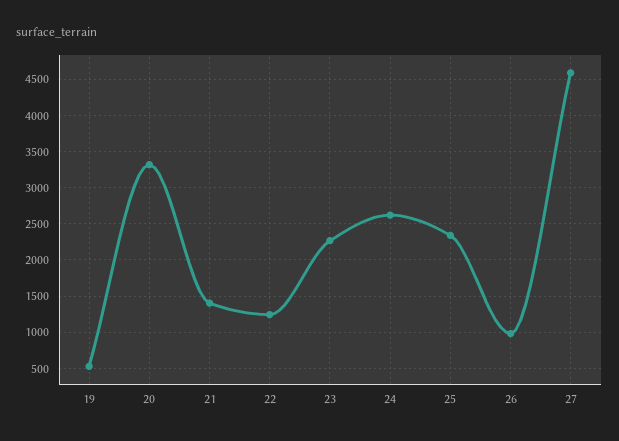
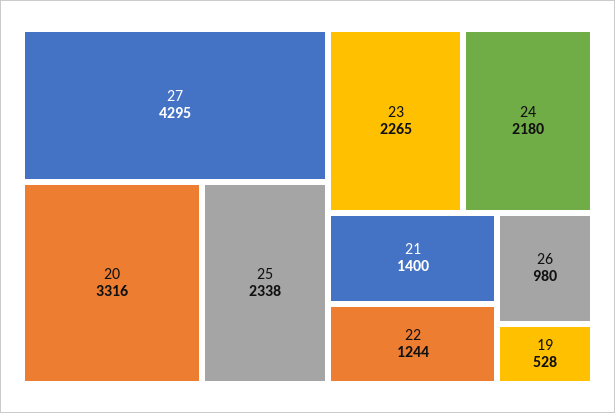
  {
    "19": 528,
    "20": 3316,
    "21": 1400,
    "22": 1244,
    "23": 2265,
-   "24": 2600,
+   "24": 2180,
    "25": 2338,
    "26": 980,
-   "27": 4600
+   "27": 4295
  }

